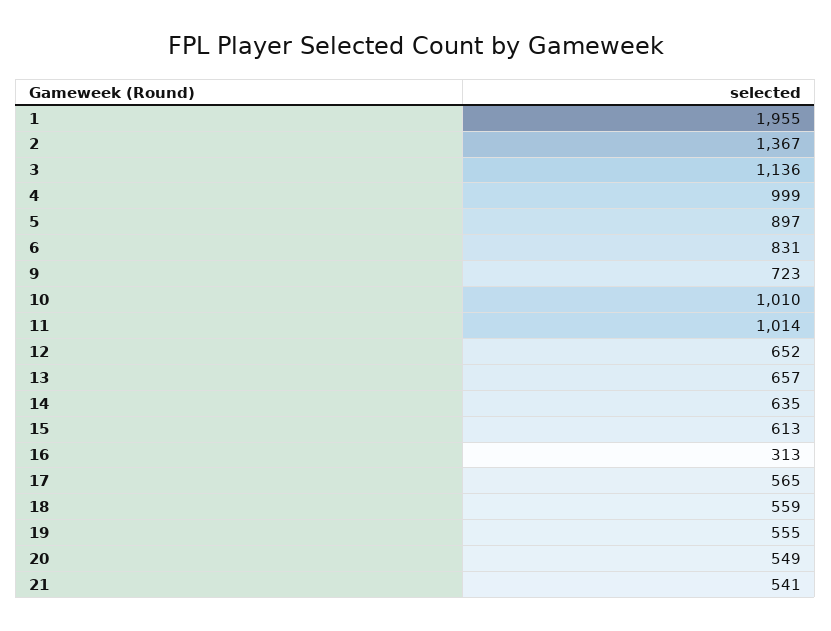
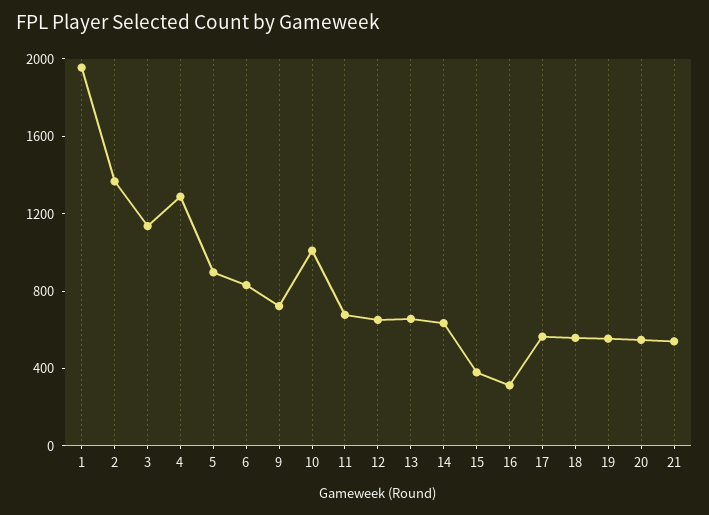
  {
    "1": 1955,
    "2": 1367,
    "3": 1136,
-   "4": 999,
+   "4": 1300,
    "5": 897,
    "6": 831,
    "9": 723,
    "10": 1010,
-   "11": 1014,
+   "11": 700,
    "12": 652,
    "13": 657,
    "14": 635,
-   "15": 613,
+   "15": 400,
    "16": 313,
    "17": 565,
    "18": 559,
    "19": 555,
    "20": 549,
    "21": 541
  }

